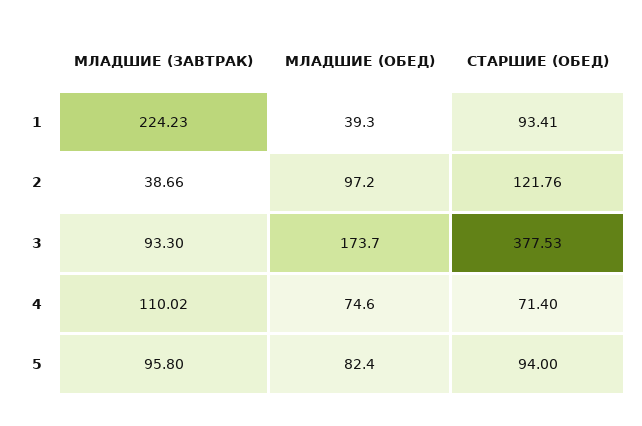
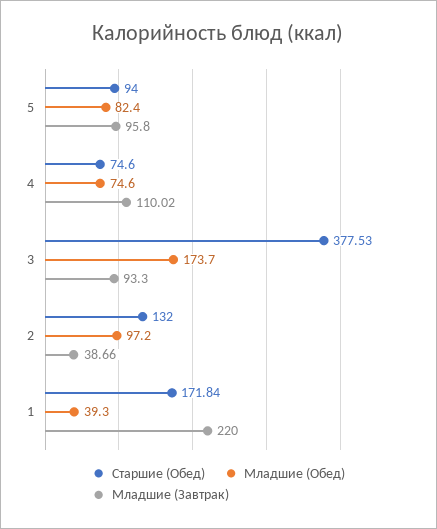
  {
    "МЛАДШИЕ (ЗАВТРАК)": {
-     "1": 224.23,
+     "1": 220,
      "2": 38.66,
      "3": 93.3,
      "4": 110.02,
      "5": 95.8
    },
    "МЛАДШИЕ (ОБЕД)": {
      "1": 39.3,
      "2": 97.2,
      "3": 173.7,
      "4": 74.6,
      "5": 82.4
    },
    "СТАРШИЕ (ОБЕД)": {
-     "1": 93.41,
+     "1": 171.84,
-     "2": 121.76,
+     "2": 132,
      "3": 377.53,
-     "4": 71.4,
+     "4": 74.6,
      "5": 94
    }
  }

